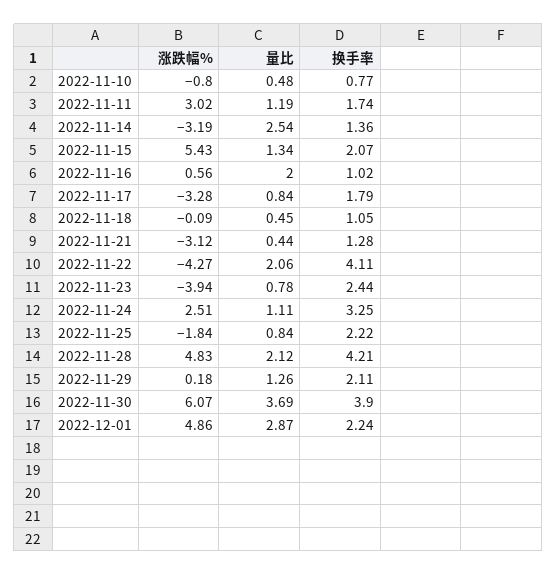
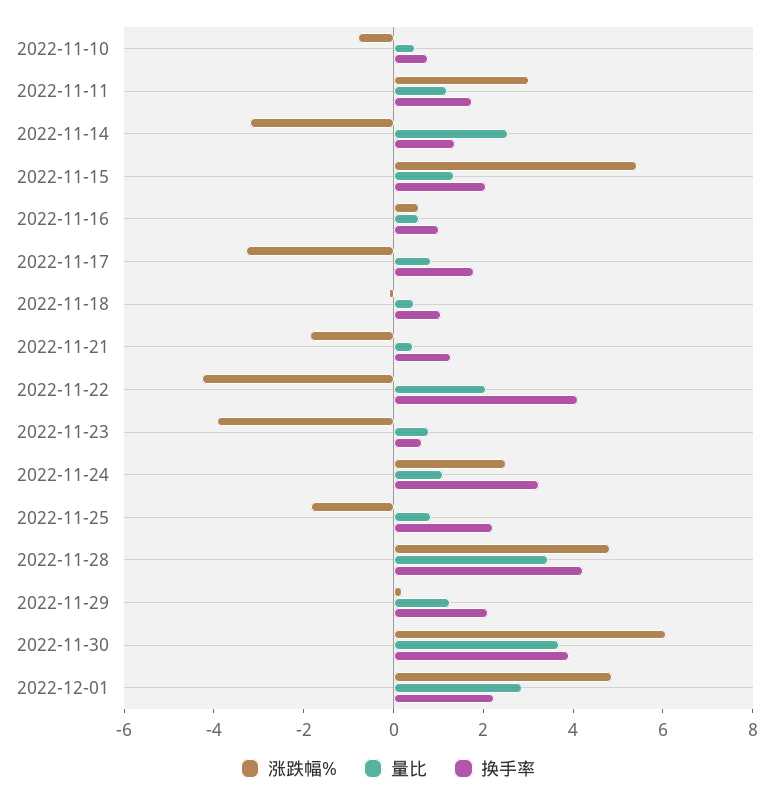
  {
    "涨跌幅%": {
      "2022-11-10": -0.8,
      "2022-11-11": 3.02,
      "2022-11-14": -3.19,
      "2022-11-15": 5.43,
      "2022-11-16": 0.56,
      "2022-11-17": -3.28,
      "2022-11-18": -0.09,
-     "2022-11-21": -3.12,
+     "2022-11-21": -2,
      "2022-11-22": -4.27,
      "2022-11-23": -3.94,
      "2022-11-24": 2.51,
      "2022-11-25": -1.84,
      "2022-11-28": 4.83,
      "2022-11-29": 0.18,
      "2022-11-30": 6.07,
      "2022-12-01": 4.86
    },
    "量比": {
      "2022-11-10": 0.48,
      "2022-11-11": 1.19,
      "2022-11-14": 2.54,
      "2022-11-15": 1.34,
-     "2022-11-16": 2,
+     "2022-11-16": 0.5,
      "2022-11-17": 0.84,
      "2022-11-18": 0.45,
      "2022-11-21": 0.44,
      "2022-11-22": 2.06,
      "2022-11-23": 0.78,
      "2022-11-24": 1.11,
      "2022-11-25": 0.84,
-     "2022-11-28": 2.12,
+     "2022-11-28": 3.5,
      "2022-11-29": 1.26,
      "2022-11-30": 3.69,
      "2022-12-01": 2.87
    },
    "换手率": {
      "2022-11-10": 0.77,
      "2022-11-11": 1.74,
      "2022-11-14": 1.36,
      "2022-11-15": 2.07,
      "2022-11-16": 1.02,
      "2022-11-17": 1.79,
      "2022-11-18": 1.05,
      "2022-11-21": 1.28,
      "2022-11-22": 4.11,
-     "2022-11-23": 2.44,
+     "2022-11-23": 0.5,
      "2022-11-24": 3.25,
      "2022-11-25": 2.22,
      "2022-11-28": 4.21,
      "2022-11-29": 2.11,
      "2022-11-30": 3.9,
      "2022-12-01": 2.24
    }
  }

